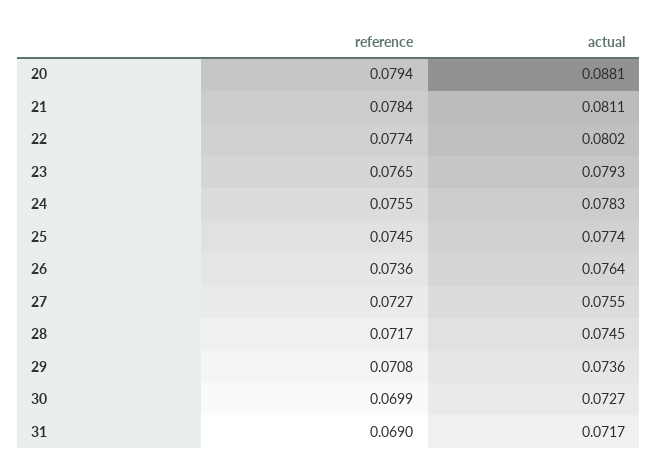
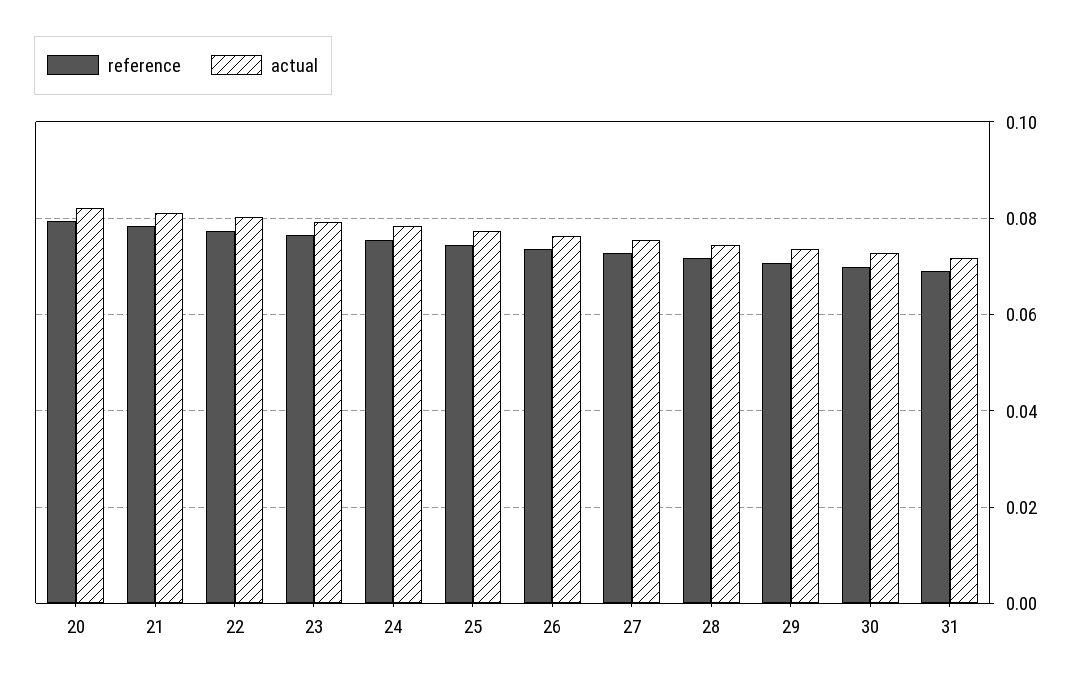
  {
    "reference": {
      "20": 0.0794,
      "21": 0.0784,
      "22": 0.0774,
      "23": 0.0765,
      "24": 0.0755,
      "25": 0.0745,
      "26": 0.0736,
      "27": 0.0727,
      "28": 0.0717,
      "29": 0.0708,
      "30": 0.0699,
      "31": 0.069
    },
    "actual": {
-     "20": 0.0881,
+     "20": 0.082,
      "21": 0.0811,
      "22": 0.0802,
      "23": 0.0793,
      "24": 0.0783,
      "25": 0.0774,
      "26": 0.0764,
      "27": 0.0755,
      "28": 0.0745,
      "29": 0.0736,
      "30": 0.0727,
      "31": 0.0717
    }
  }

